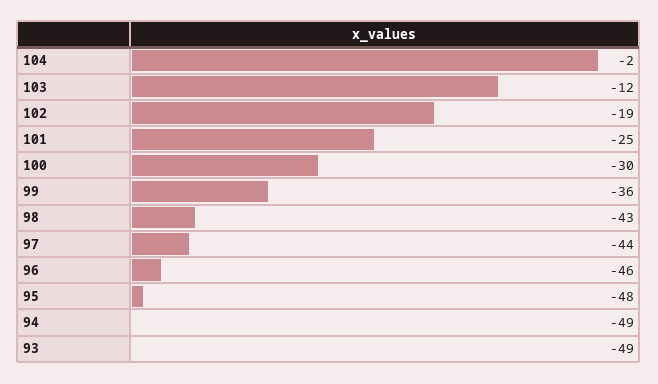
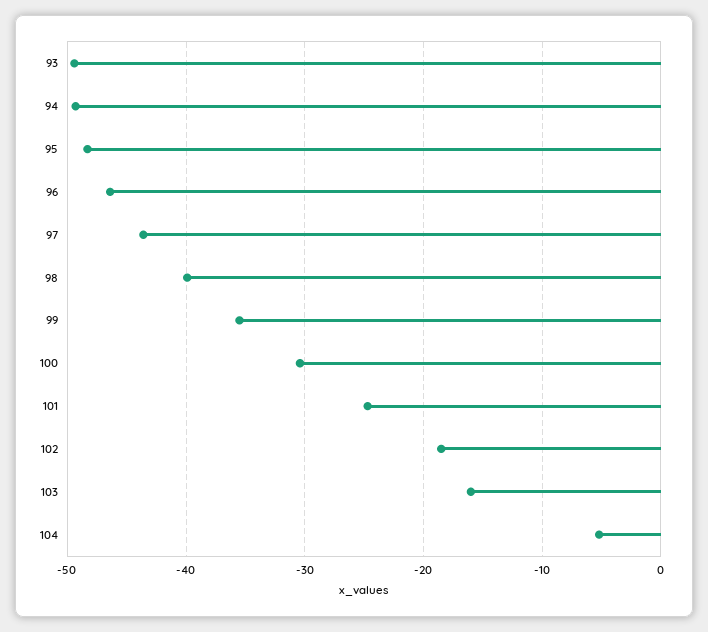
  {
-   "104": -2,
+   "104": -5,
-   "103": -12,
+   "103": -16,
    "102": -19,
    "101": -25,
    "100": -30,
    "99": -36,
-   "98": -43,
+   "98": -40,
    "97": -44,
    "96": -46,
    "95": -48,
    "94": -49,
    "93": -49
  }

